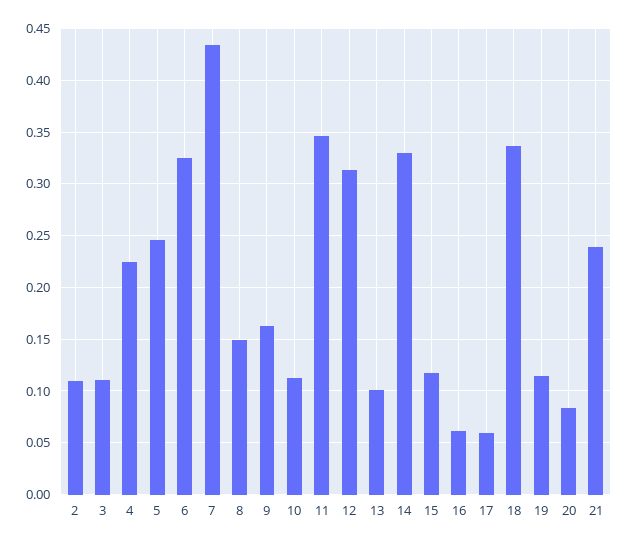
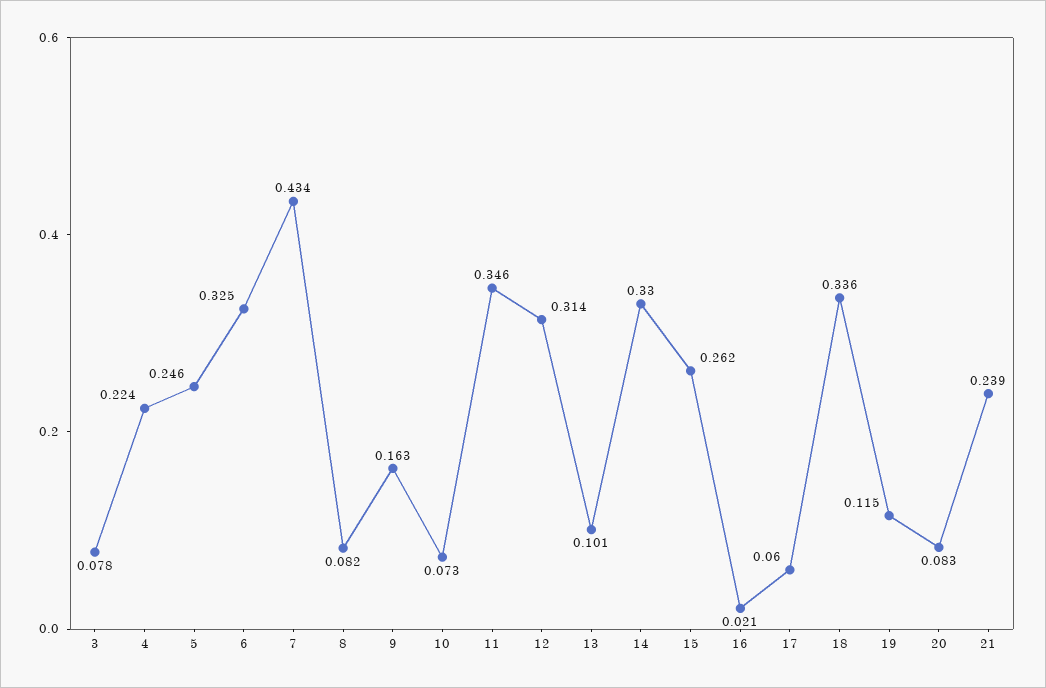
  {
-   "2": 0.11,
-   "3": 0.11,
+   "3": 0.078,
    "4": 0.224,
    "5": 0.246,
    "6": 0.325,
    "7": 0.434,
-   "8": 0.15,
+   "8": 0.082,
    "9": 0.163,
-   "10": 0.11,
+   "10": 0.073,
    "11": 0.346,
    "12": 0.314,
    "13": 0.101,
    "14": 0.33,
-   "15": 0.12,
+   "15": 0.262,
-   "16": 0.06,
+   "16": 0.021,
    "17": 0.06,
    "18": 0.336,
    "19": 0.115,
    "20": 0.083,
    "21": 0.239
  }

